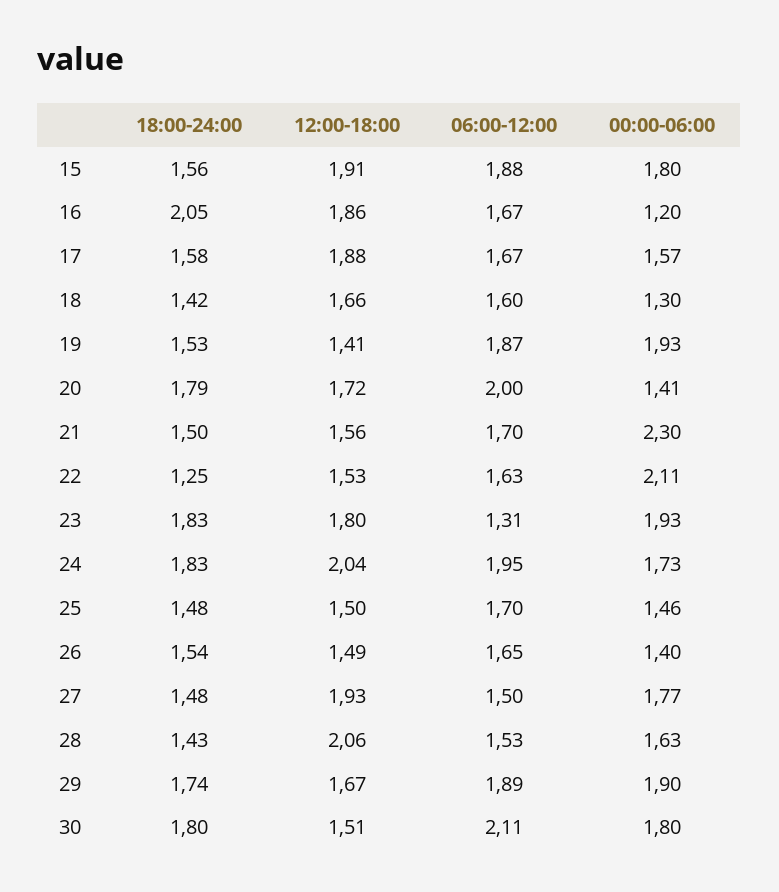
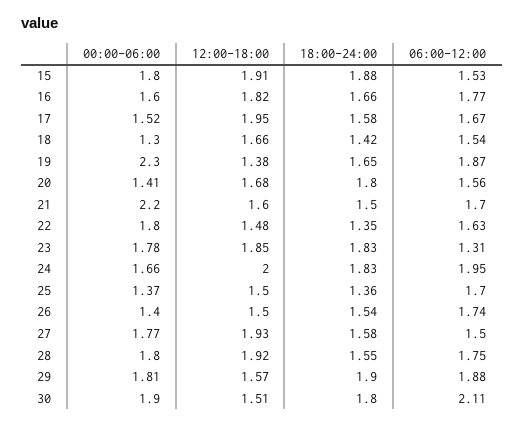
  {
    "18:00-24:00": {
-     "15": 1.56,
+     "15": 1.88,
-     "16": 2.05,
+     "16": 1.66,
      "17": 1.58,
      "18": 1.42,
-     "19": 1.53,
+     "19": 1.65,
-     "20": 1.79,
+     "20": 1.8,
      "21": 1.5,
-     "22": 1.25,
+     "22": 1.35,
      "23": 1.83,
      "24": 1.83,
-     "25": 1.48,
+     "25": 1.36,
      "26": 1.54,
-     "27": 1.48,
+     "27": 1.58,
-     "28": 1.43,
+     "28": 1.55,
-     "29": 1.74,
+     "29": 1.9,
      "30": 1.8
    },
    "12:00-18:00": {
      "15": 1.91,
-     "16": 1.86,
+     "16": 1.82,
-     "17": 1.88,
+     "17": 1.95,
      "18": 1.66,
-     "19": 1.41,
+     "19": 1.38,
-     "20": 1.72,
+     "20": 1.68,
-     "21": 1.56,
+     "21": 1.6,
-     "22": 1.53,
+     "22": 1.48,
-     "23": 1.8,
+     "23": 1.85,
-     "24": 2.04,
+     "24": 2,
      "25": 1.5,
-     "26": 1.49,
+     "26": 1.5,
      "27": 1.93,
-     "28": 2.06,
+     "28": 1.92,
-     "29": 1.67,
+     "29": 1.57,
      "30": 1.51
    },
    "06:00-12:00": {
-     "15": 1.88,
+     "15": 1.53,
-     "16": 1.67,
+     "16": 1.77,
      "17": 1.67,
-     "18": 1.6,
+     "18": 1.54,
      "19": 1.87,
-     "20": 2,
+     "20": 1.56,
      "21": 1.7,
      "22": 1.63,
      "23": 1.31,
      "24": 1.95,
      "25": 1.7,
-     "26": 1.65,
+     "26": 1.74,
      "27": 1.5,
-     "28": 1.53,
+     "28": 1.75,
-     "29": 1.89,
+     "29": 1.88,
      "30": 2.11
    },
    "00:00-06:00": {
      "15": 1.8,
-     "16": 1.2,
+     "16": 1.6,
-     "17": 1.57,
+     "17": 1.52,
      "18": 1.3,
-     "19": 1.93,
+     "19": 2.3,
      "20": 1.41,
-     "21": 2.3,
+     "21": 2.2,
-     "22": 2.11,
+     "22": 1.8,
-     "23": 1.93,
+     "23": 1.78,
-     "24": 1.73,
+     "24": 1.66,
-     "25": 1.46,
+     "25": 1.37,
      "26": 1.4,
      "27": 1.77,
-     "28": 1.63,
+     "28": 1.8,
-     "29": 1.9,
+     "29": 1.81,
-     "30": 1.8
+     "30": 1.9
    }
  }

